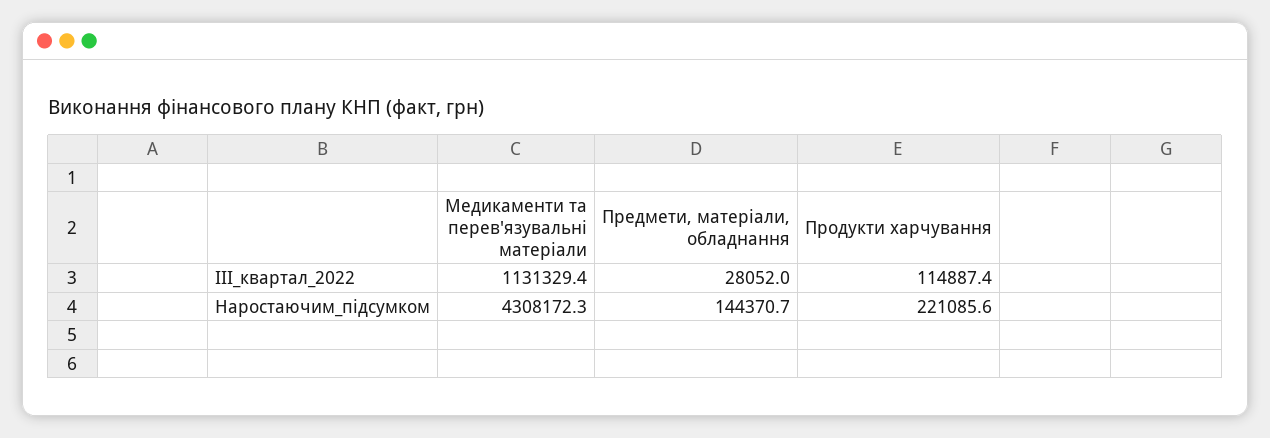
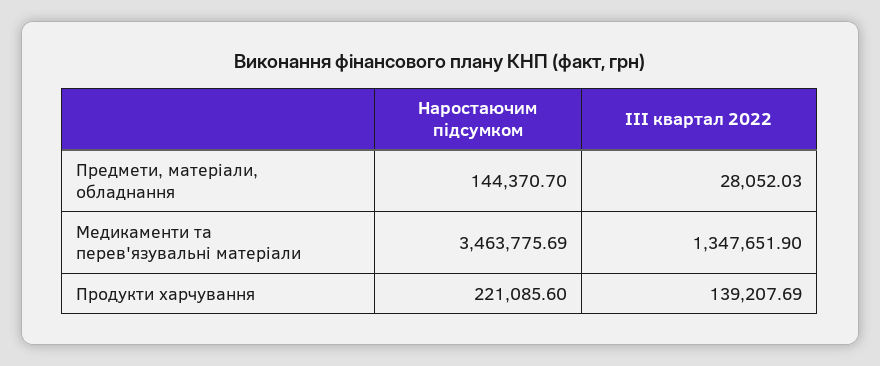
  {
    "Медикаменти та перев'язувальні матеріали": {
-     "III_квартал_2022": 1131329.4,
+     "III_квартал_2022": 1347651.9,
-     "Наростаючим_підсумком": 4308172.3
+     "Наростаючим_підсумком": 3463775.69
    },
    "Предмети, матеріали, обладнання": {
      "III_квартал_2022": 28052.03,
      "Наростаючим_підсумком": 144370.7
    },
    "Продукти харчування": {
-     "III_квартал_2022": 114887.4,
+     "III_квартал_2022": 139207.69,
      "Наростаючим_підсумком": 221085.6
    }
  }

